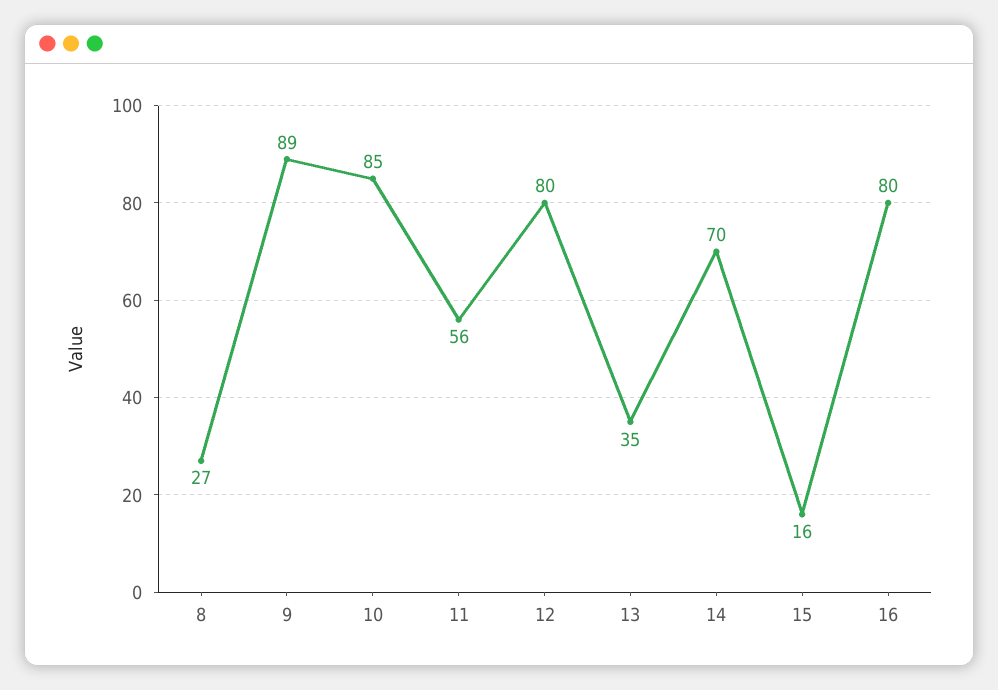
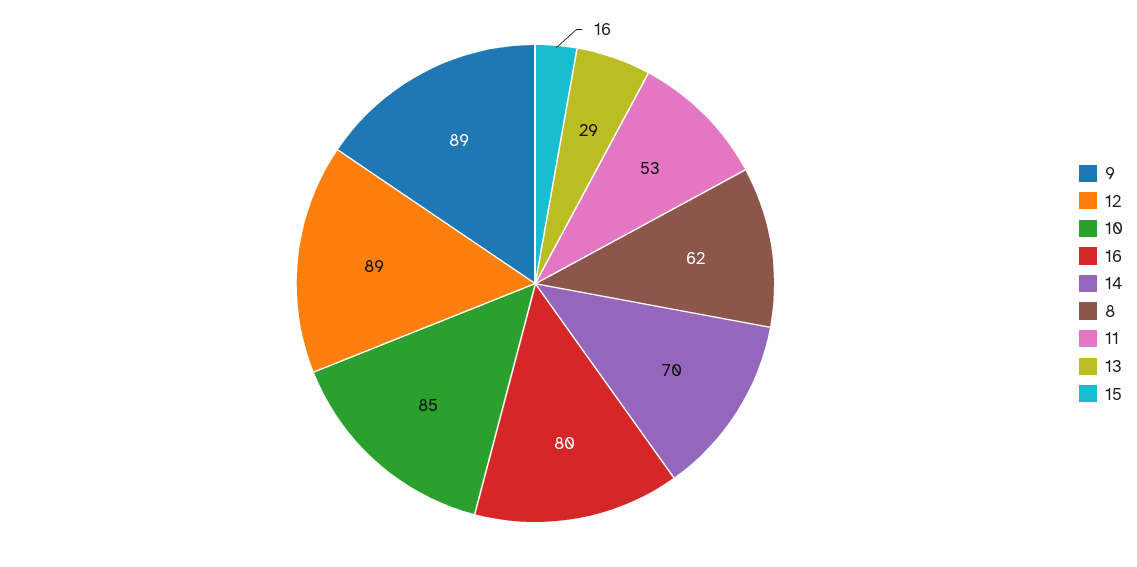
  {
-   "8": 27,
+   "8": 62,
    "9": 89,
    "10": 85,
-   "11": 56,
+   "11": 53,
-   "12": 80,
+   "12": 89,
-   "13": 35,
+   "13": 29,
    "14": 70,
    "15": 16,
    "16": 80
  }

